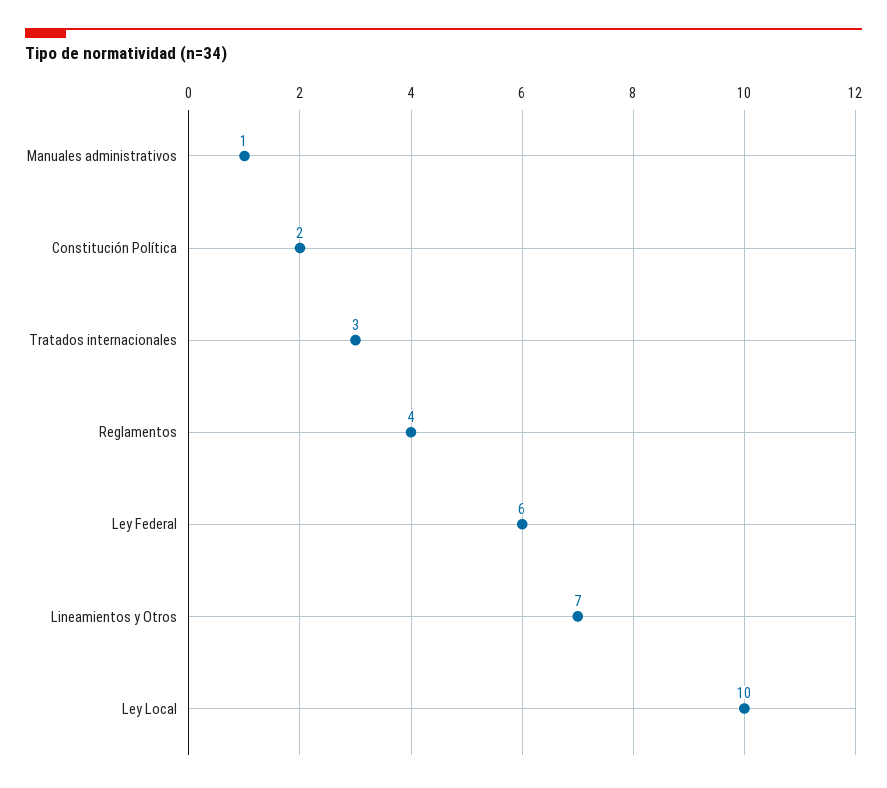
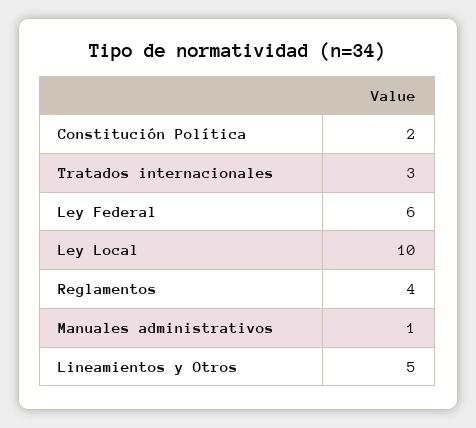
  {
    "Manuales administrativos": 1,
    "Constitución Política": 2,
    "Tratados internacionales": 3,
    "Reglamentos": 4,
    "Ley Federal": 6,
-   "Lineamientos y Otros": 7,
+   "Lineamientos y Otros": 5,
    "Ley Local": 10
  }

